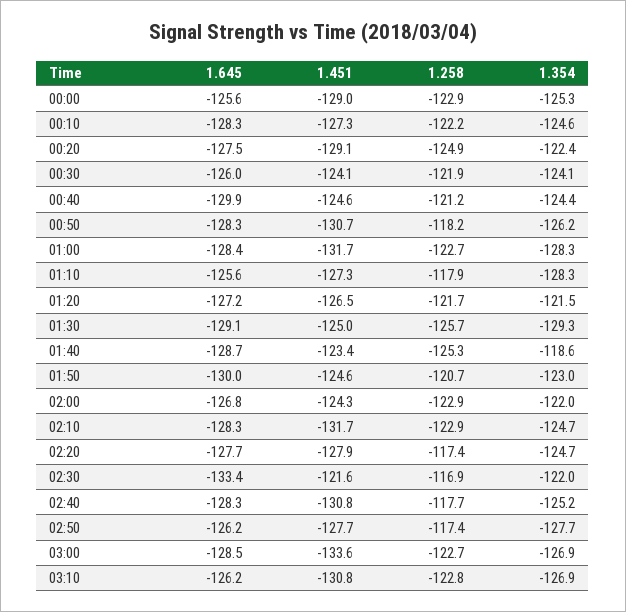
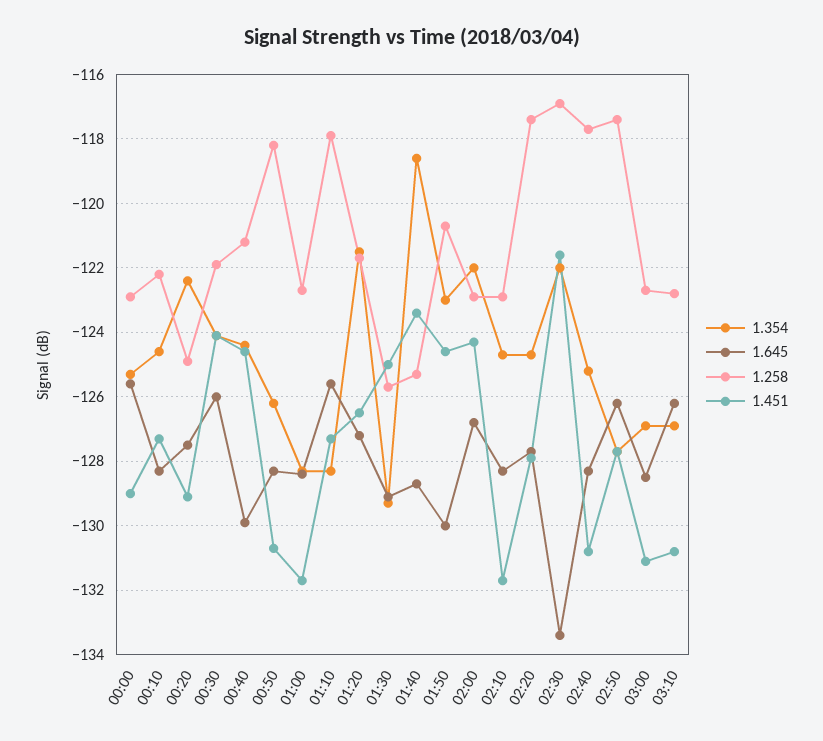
  {
    "1.645": {
      "00:00": -125.6,
      "00:10": -128.3,
      "00:20": -127.5,
      "00:30": -126,
      "00:40": -129.9,
      "00:50": -128.3,
      "01:00": -128.4,
      "01:10": -125.6,
      "01:20": -127.2,
      "01:30": -129.1,
      "01:40": -128.7,
      "01:50": -130,
      "02:00": -126.8,
      "02:10": -128.3,
      "02:20": -127.7,
      "02:30": -133.4,
      "02:40": -128.3,
      "02:50": -126.2,
      "03:00": -128.5,
      "03:10": -126.2
    },
    "1.451": {
      "00:00": -129,
      "00:10": -127.3,
      "00:20": -129.1,
      "00:30": -124.1,
      "00:40": -124.6,
      "00:50": -130.7,
      "01:00": -131.7,
      "01:10": -127.3,
      "01:20": -126.5,
      "01:30": -125,
      "01:40": -123.4,
      "01:50": -124.6,
      "02:00": -124.3,
      "02:10": -131.7,
      "02:20": -127.9,
      "02:30": -121.6,
      "02:40": -130.8,
      "02:50": -127.7,
-     "03:00": -133.6,
+     "03:00": -131,
      "03:10": -130.8
    },
    "1.258": {
      "00:00": -122.9,
      "00:10": -122.2,
      "00:20": -124.9,
      "00:30": -121.9,
      "00:40": -121.2,
      "00:50": -118.2,
      "01:00": -122.7,
      "01:10": -117.9,
      "01:20": -121.7,
      "01:30": -125.7,
      "01:40": -125.3,
      "01:50": -120.7,
      "02:00": -122.9,
      "02:10": -122.9,
      "02:20": -117.4,
      "02:30": -116.9,
      "02:40": -117.7,
      "02:50": -117.4,
      "03:00": -122.7,
      "03:10": -122.8
    },
    "1.354": {
      "00:00": -125.3,
      "00:10": -124.6,
      "00:20": -122.4,
      "00:30": -124.1,
      "00:40": -124.4,
      "00:50": -126.2,
      "01:00": -128.3,
      "01:10": -128.3,
      "01:20": -121.5,
      "01:30": -129.3,
      "01:40": -118.6,
      "01:50": -123,
      "02:00": -122,
      "02:10": -124.7,
      "02:20": -124.7,
      "02:30": -122,
      "02:40": -125.2,
      "02:50": -127.7,
      "03:00": -126.9,
      "03:10": -126.9
    }
  }

